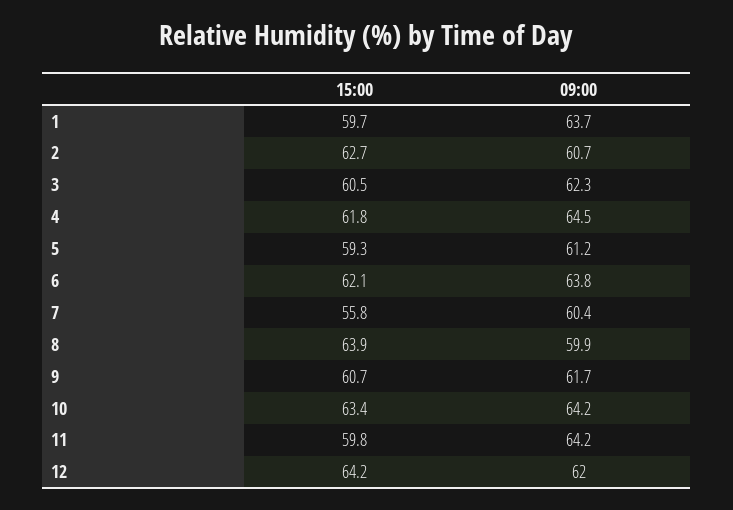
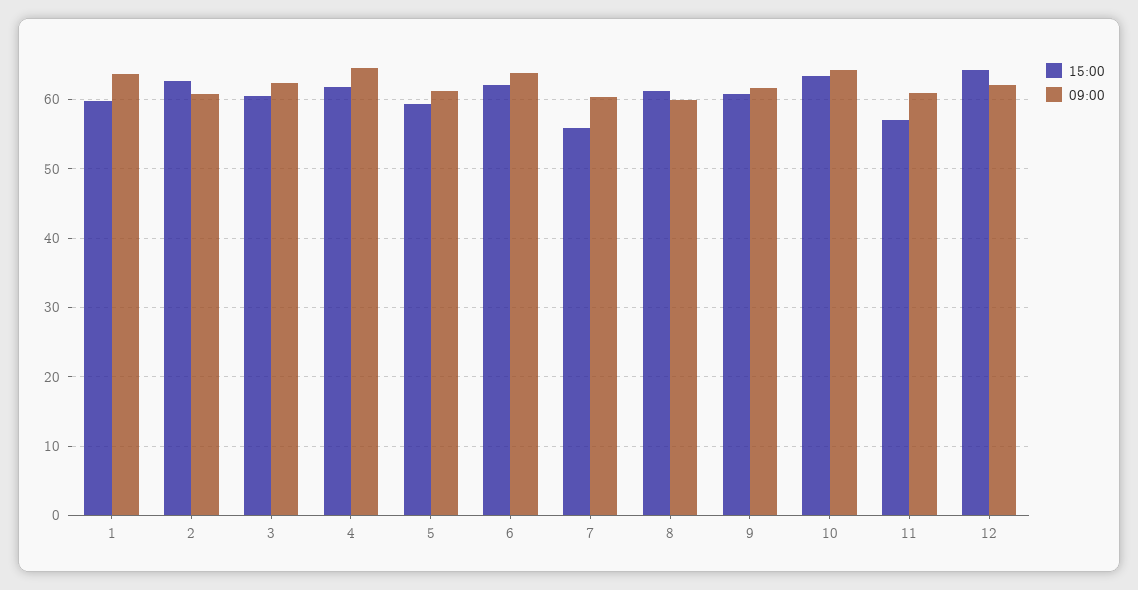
  {
    "15:00": {
      "1": 59.7,
      "2": 62.7,
      "3": 60.5,
      "4": 61.8,
      "5": 59.3,
      "6": 62.1,
      "7": 55.8,
-     "8": 63.9,
+     "8": 61,
      "9": 60.7,
      "10": 63.4,
-     "11": 59.8,
+     "11": 57,
      "12": 64.2
    },
    "09:00": {
      "1": 63.7,
      "2": 60.7,
      "3": 62.3,
      "4": 64.5,
      "5": 61.2,
      "6": 63.8,
      "7": 60.4,
      "8": 59.9,
      "9": 61.7,
      "10": 64.2,
-     "11": 64.2,
+     "11": 61,
      "12": 62
    }
  }

